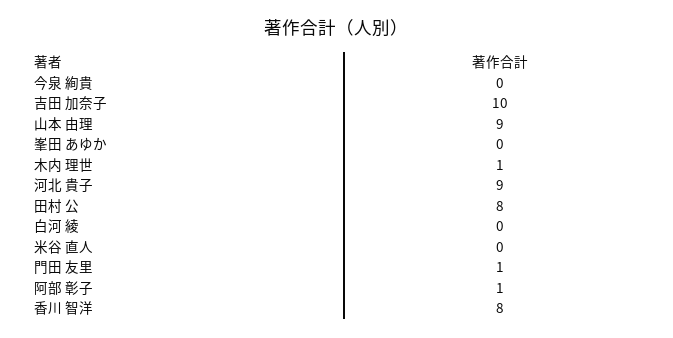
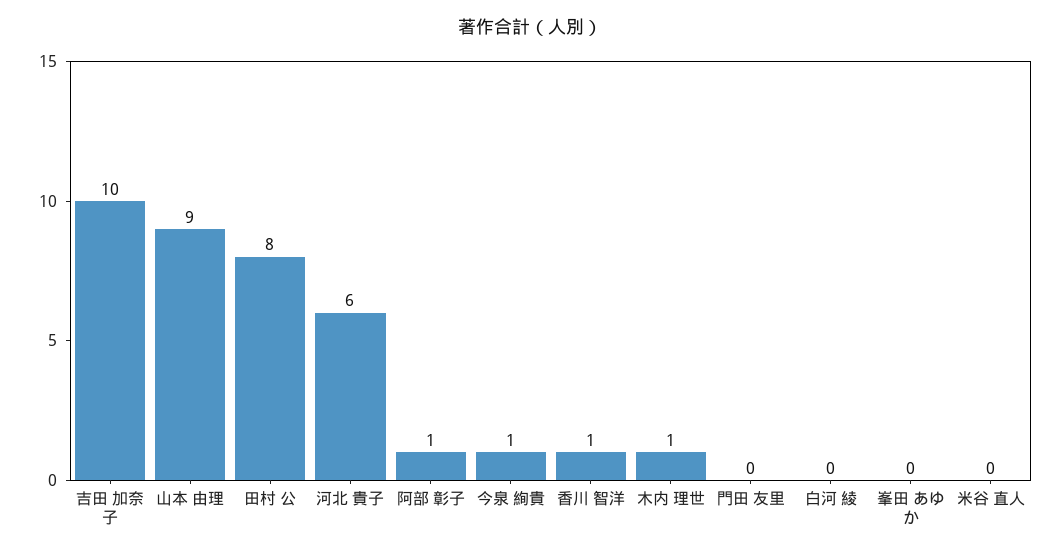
  {
-   "今泉 絢貴": 0,
+   "今泉 絢貴": 1,
    "吉田 加奈子": 10,
    "山本 由理": 9,
    "峯田 あゆか": 0,
    "木内 理世": 1,
-   "河北 貴子": 9,
+   "河北 貴子": 6,
    "田村 公": 8,
    "白河 綾": 0,
    "米谷 直人": 0,
-   "門田 友里": 1,
+   "門田 友里": 0,
    "阿部 彰子": 1,
-   "香川 智洋": 8
+   "香川 智洋": 1
  }

